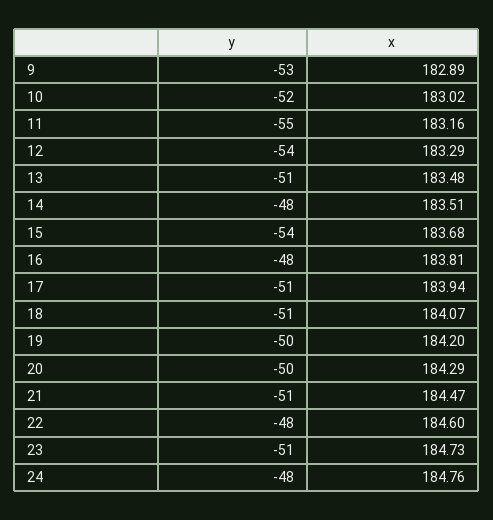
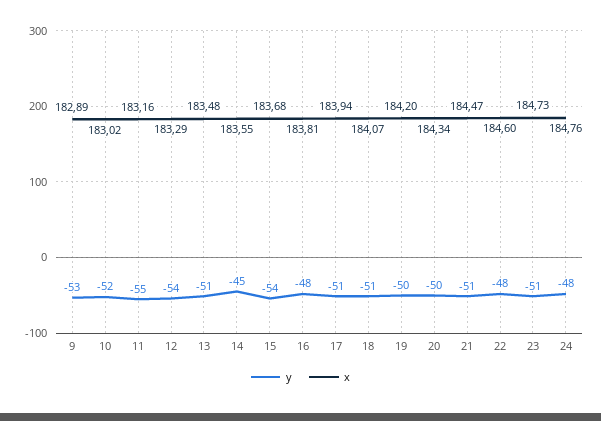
  {
    "y": {
      "9": -53,
      "10": -52,
      "11": -55,
      "12": -54,
      "13": -51,
-     "14": -48,
+     "14": -45,
      "15": -54,
      "16": -48,
      "17": -51,
      "18": -51,
      "19": -50,
      "20": -50,
      "21": -51,
      "22": -48,
      "23": -51,
      "24": -48
    },
    "x": {
      "9": 182.89,
      "10": 183.02,
      "11": 183.16,
      "12": 183.29,
      "13": 183.48,
-     "14": 183.51,
+     "14": 183.55,
      "15": 183.68,
      "16": 183.81,
      "17": 183.94,
      "18": 184.07,
      "19": 184.2,
-     "20": 184.29,
+     "20": 184.34,
      "21": 184.47,
      "22": 184.6,
      "23": 184.73,
      "24": 184.76
    }
  }

